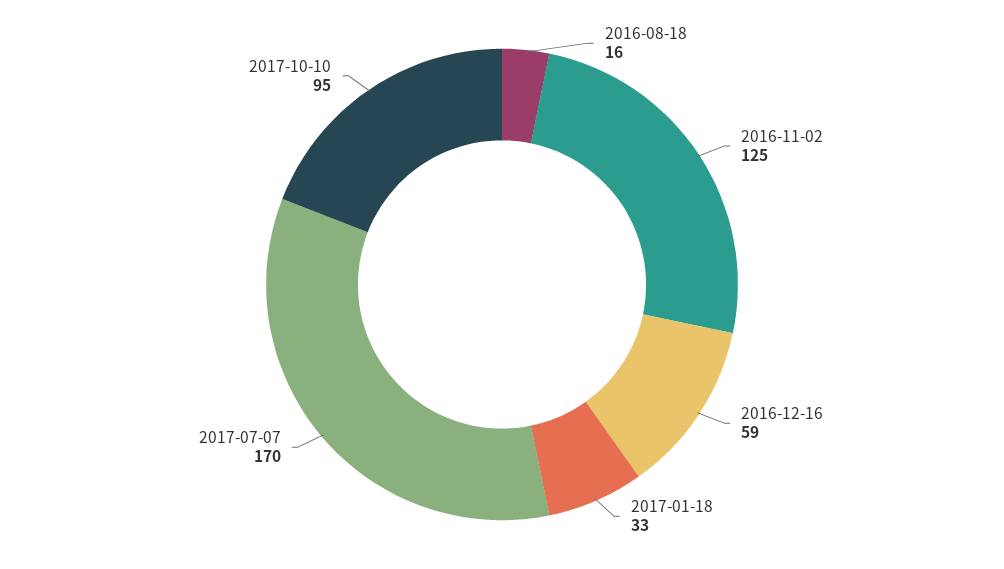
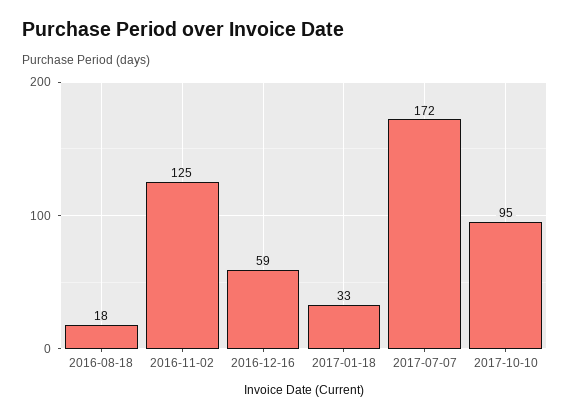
  {
-   "2016-08-18": 16,
+   "2016-08-18": 18,
    "2016-11-02": 125,
    "2016-12-16": 59,
    "2017-01-18": 33,
-   "2017-07-07": 170,
+   "2017-07-07": 172,
    "2017-10-10": 95
  }

